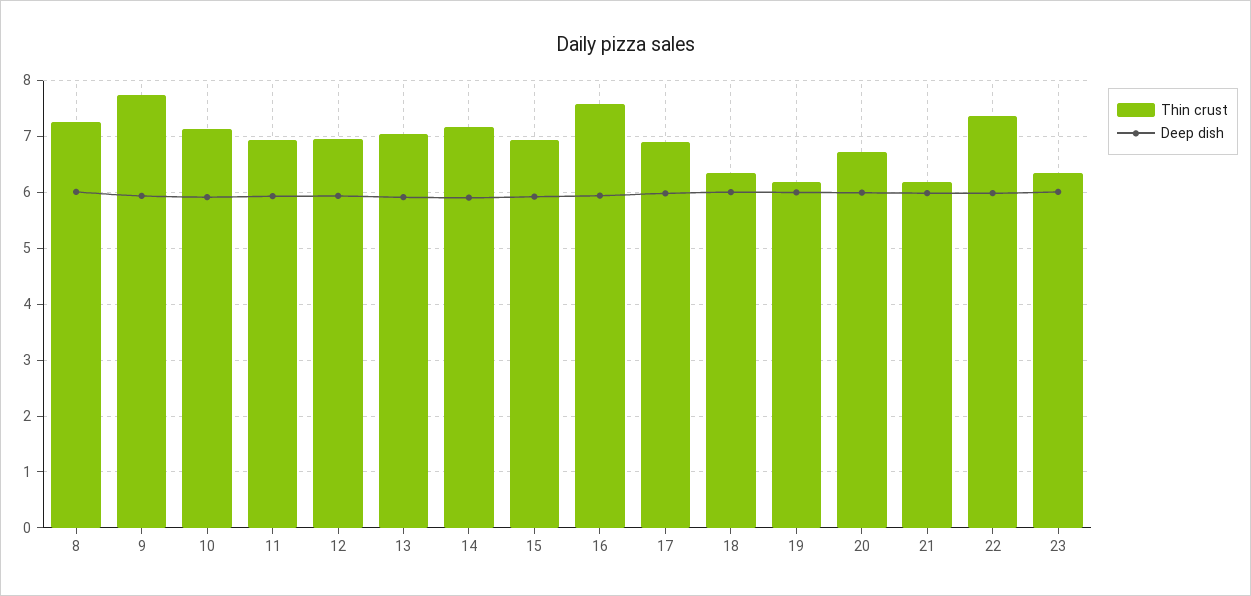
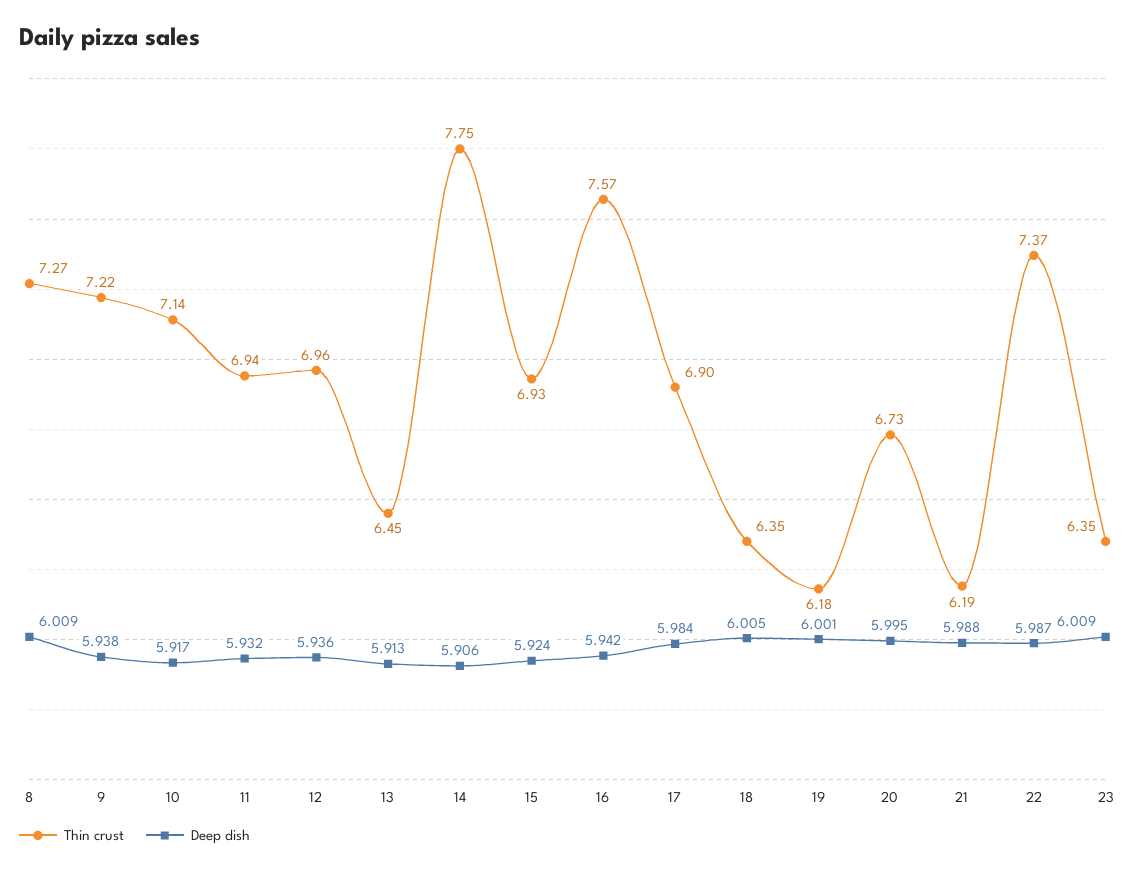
  {
    "Thin crust": {
      "8": 7.27,
-     "9": 7.8,
+     "9": 7.22,
      "10": 7.14,
      "11": 6.94,
      "12": 6.96,
-     "13": 7,
+     "13": 6.45,
-     "14": 7.2,
+     "14": 7.75,
      "15": 6.93,
      "16": 7.57,
      "17": 6.9,
      "18": 6.35,
      "19": 6.18,
      "20": 6.73,
      "21": 6.19,
      "22": 7.37,
      "23": 6.35
    },
    "Deep dish": {
      "8": 6.009,
      "9": 5.938,
      "10": 5.917,
      "11": 5.932,
      "12": 5.936,
      "13": 5.913,
      "14": 5.906,
      "15": 5.924,
      "16": 5.942,
      "17": 5.984,
      "18": 6.005,
      "19": 6.001,
      "20": 5.995,
      "21": 5.988,
      "22": 5.987,
      "23": 6.009
    }
  }

